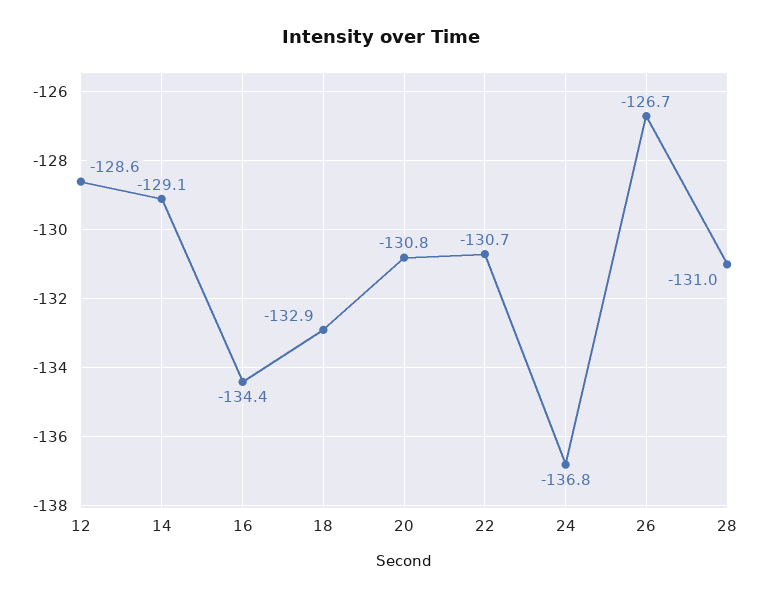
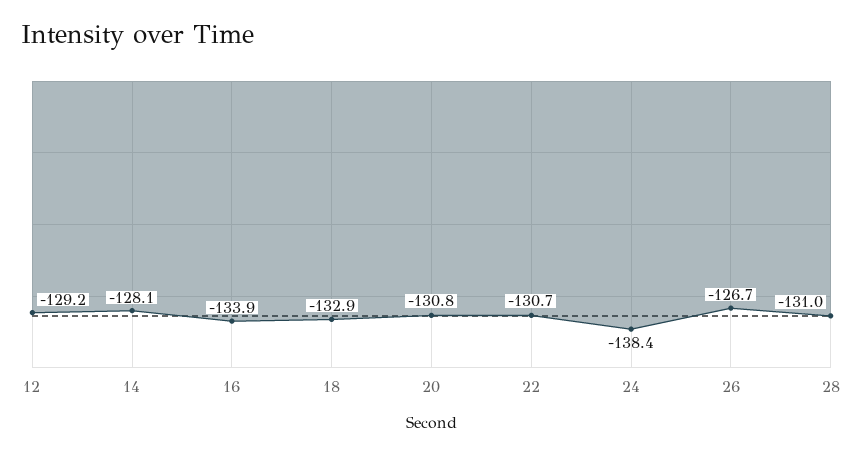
  {
-   "12": -128.6,
+   "12": -129.2,
-   "14": -129.1,
+   "14": -128.1,
-   "16": -134.4,
+   "16": -133.9,
    "18": -132.9,
    "20": -130.8,
    "22": -130.7,
-   "24": -136.8,
+   "24": -138.4,
    "26": -126.7,
    "28": -131
  }

